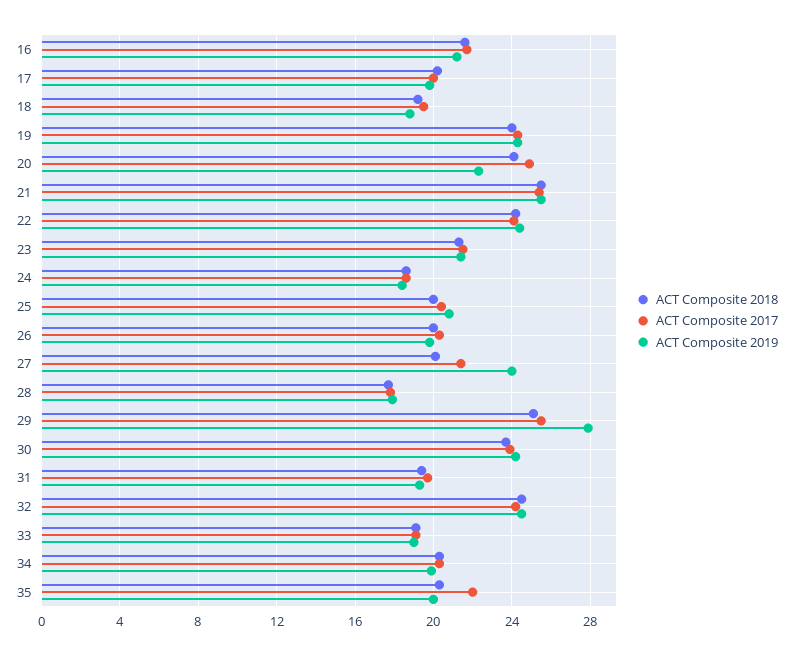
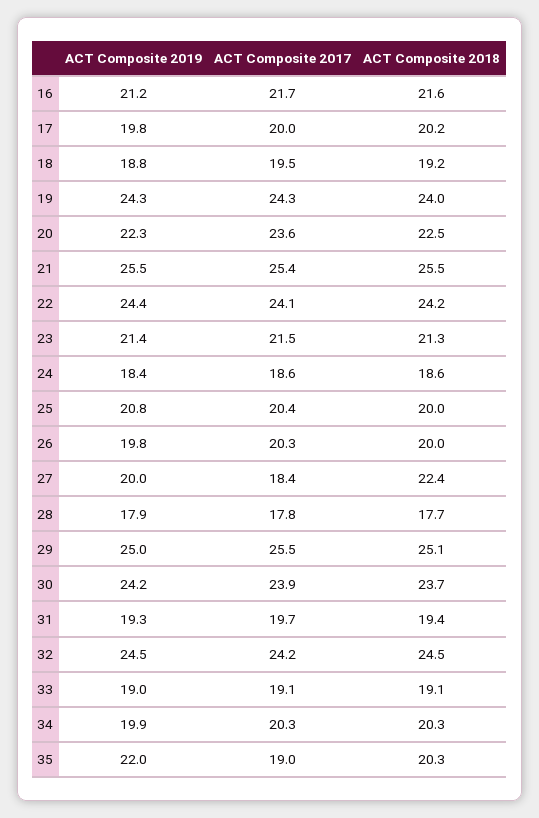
  {
    "ACT Composite 2018": {
      "16": 21.6,
      "17": 20.2,
      "18": 19.2,
      "19": 24,
-     "20": 24,
+     "20": 22.5,
      "21": 25.5,
      "22": 24.2,
      "23": 21.3,
      "24": 18.6,
      "25": 20,
      "26": 20,
-     "27": 20,
+     "27": 22.4,
      "28": 17.7,
      "29": 25.1,
      "30": 23.7,
      "31": 19.4,
      "32": 24.5,
      "33": 19.1,
      "34": 20.3,
      "35": 20.3
    },
    "ACT Composite 2017": {
      "16": 21.7,
      "17": 20,
      "18": 19.5,
      "19": 24.3,
-     "20": 25,
+     "20": 23.6,
      "21": 25.4,
      "22": 24.1,
      "23": 21.5,
      "24": 18.6,
      "25": 20.4,
      "26": 20.3,
-     "27": 21.5,
+     "27": 18.4,
      "28": 17.8,
      "29": 25.5,
      "30": 23.9,
      "31": 19.7,
      "32": 24.2,
      "33": 19.1,
      "34": 20.3,
-     "35": 22
+     "35": 19
    },
    "ACT Composite 2019": {
      "16": 21.2,
      "17": 19.8,
      "18": 18.8,
      "19": 24.3,
      "20": 22.3,
      "21": 25.5,
      "22": 24.4,
      "23": 21.4,
      "24": 18.4,
      "25": 20.8,
      "26": 19.8,
-     "27": 24,
+     "27": 20,
      "28": 17.9,
-     "29": 28,
+     "29": 25,
      "30": 24.2,
      "31": 19.3,
      "32": 24.5,
      "33": 19,
      "34": 19.9,
-     "35": 20
+     "35": 22
    }
  }

